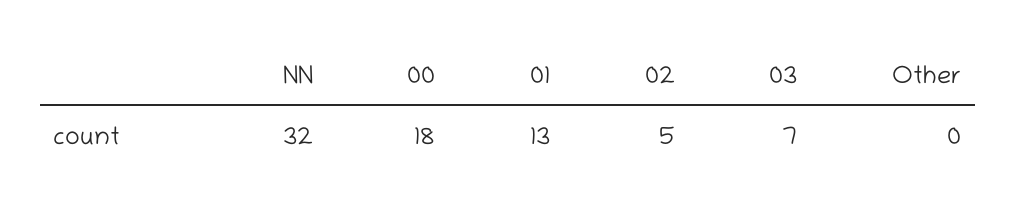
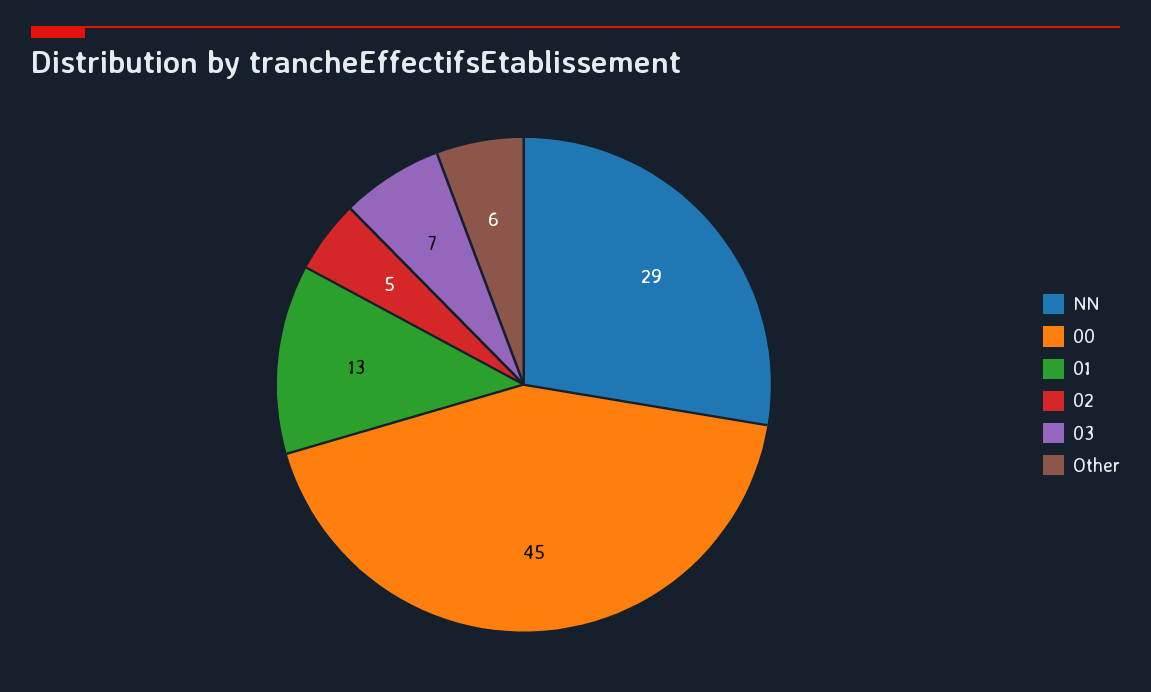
  {
-   "NN": 32,
+   "NN": 29,
-   "00": 18,
+   "00": 45,
    "01": 13,
    "02": 5,
    "03": 7,
-   "Other": 0
+   "Other": 6
  }

